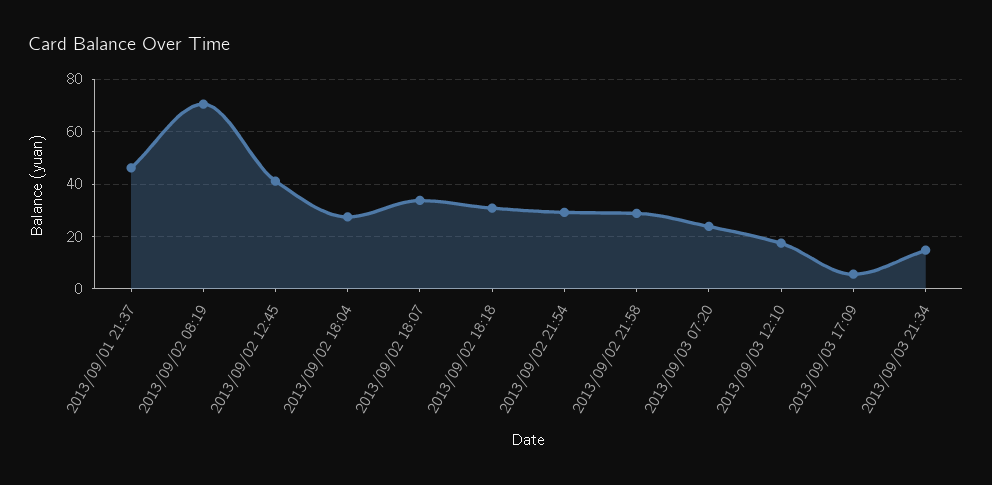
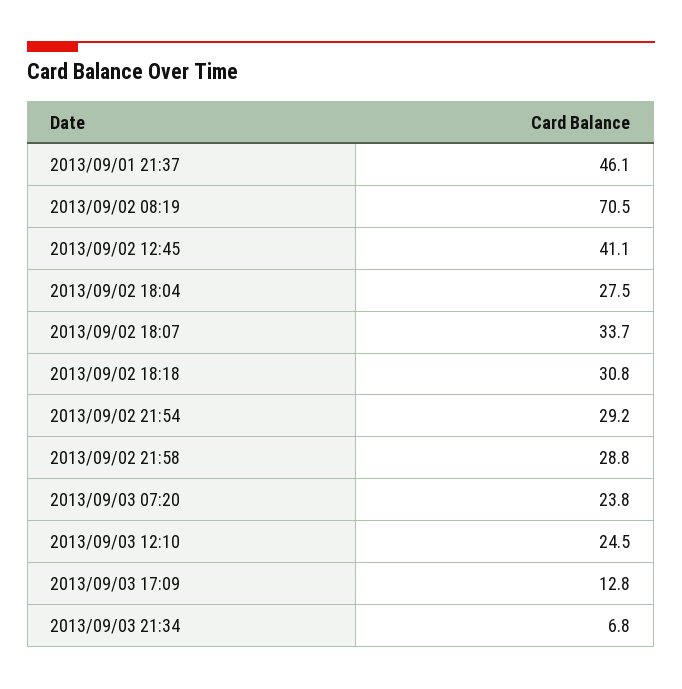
  {
    "2013/09/01 21:37": 46.1,
    "2013/09/02 08:19": 70.5,
    "2013/09/02 12:45": 41.1,
    "2013/09/02 18:04": 27.5,
    "2013/09/02 18:07": 33.7,
    "2013/09/02 18:18": 30.8,
    "2013/09/02 21:54": 29.2,
    "2013/09/02 21:58": 28.8,
    "2013/09/03 07:20": 23.8,
-   "2013/09/03 12:10": 17.5,
+   "2013/09/03 12:10": 24.5,
-   "2013/09/03 17:09": 5,
+   "2013/09/03 17:09": 12.8,
-   "2013/09/03 21:34": 15
+   "2013/09/03 21:34": 6.8
  }

